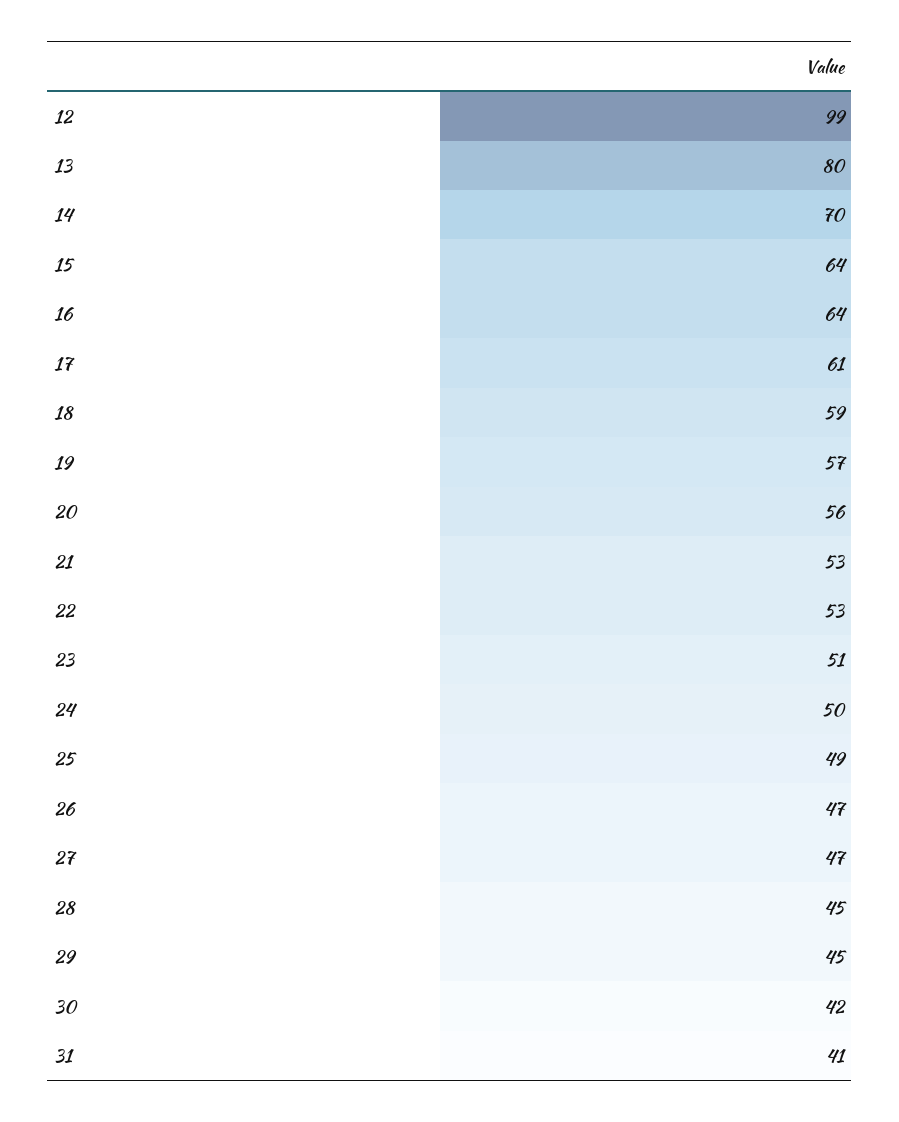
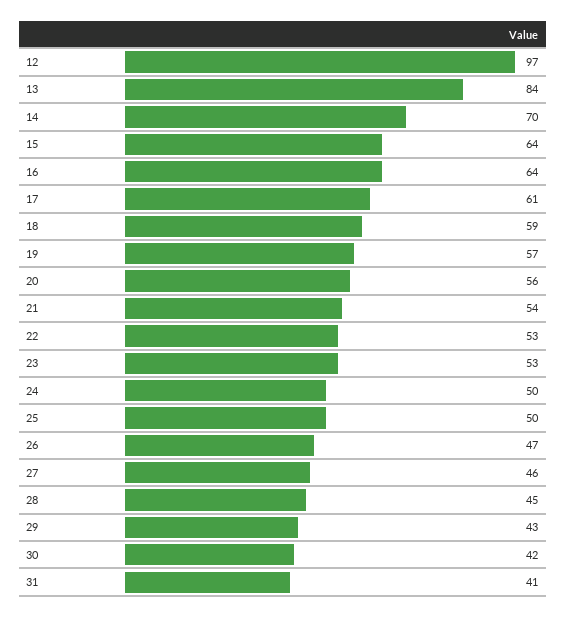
  {
-   "12": 99,
+   "12": 97,
-   "13": 80,
+   "13": 84,
    "14": 70,
    "15": 64,
    "16": 64,
    "17": 61,
    "18": 59,
    "19": 57,
    "20": 56,
-   "21": 53,
+   "21": 54,
    "22": 53,
-   "23": 51,
+   "23": 53,
    "24": 50,
-   "25": 49,
+   "25": 50,
    "26": 47,
-   "27": 47,
+   "27": 46,
    "28": 45,
-   "29": 45,
+   "29": 43,
    "30": 42,
    "31": 41
  }

